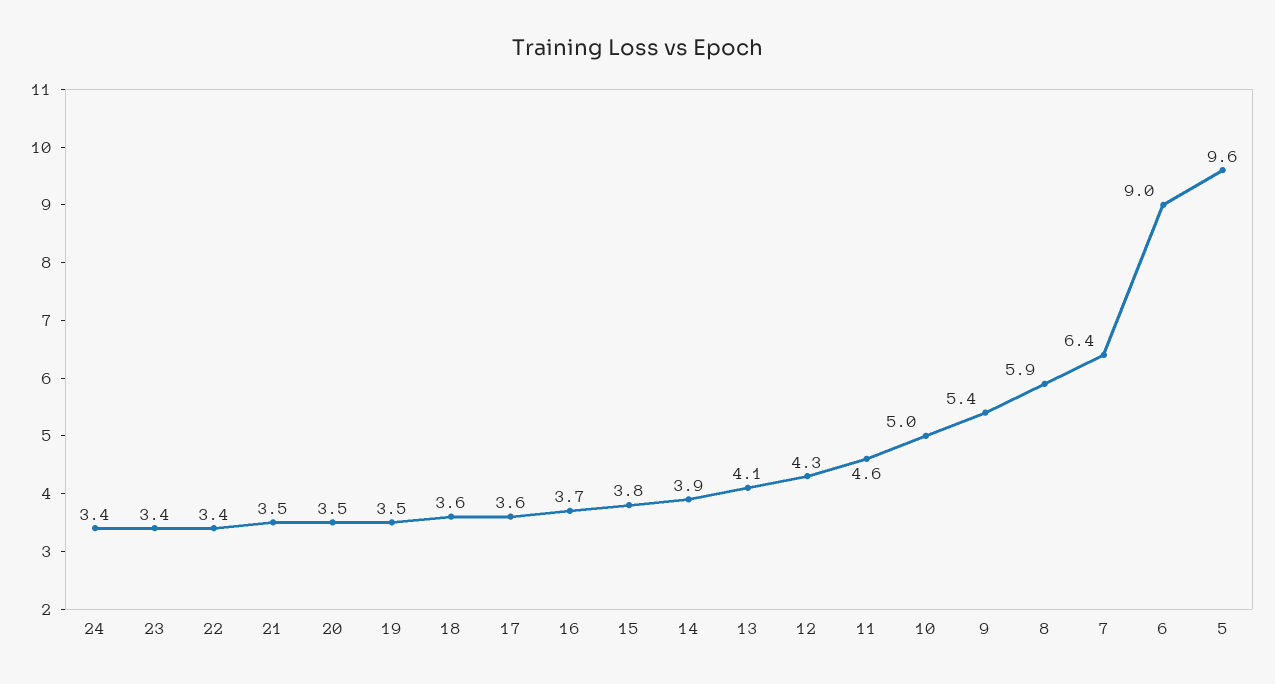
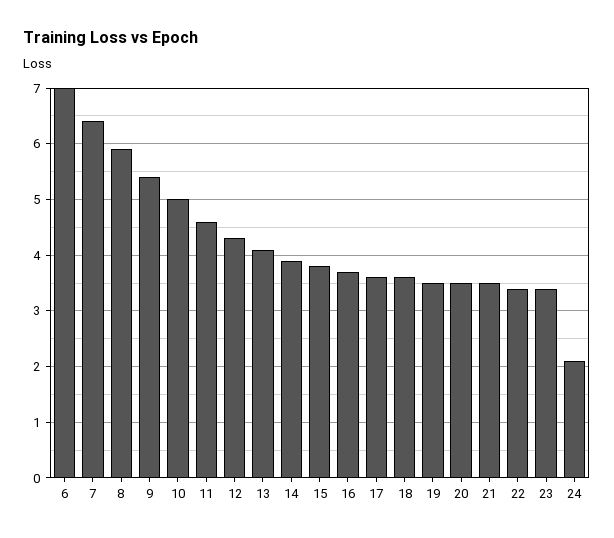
  {
-   "24": 3.4,
+   "24": 2,
    "23": 3.4,
    "22": 3.4,
    "21": 3.5,
    "20": 3.5,
    "19": 3.5,
    "18": 3.6,
    "17": 3.6,
    "16": 3.7,
    "15": 3.8,
    "14": 3.9,
    "13": 4.1,
    "12": 4.3,
    "11": 4.6,
    "10": 5,
    "9": 5.4,
    "8": 5.9,
    "7": 6.4,
-   "6": 9,
+   "6": 7
-   "5": 9.6
  }

